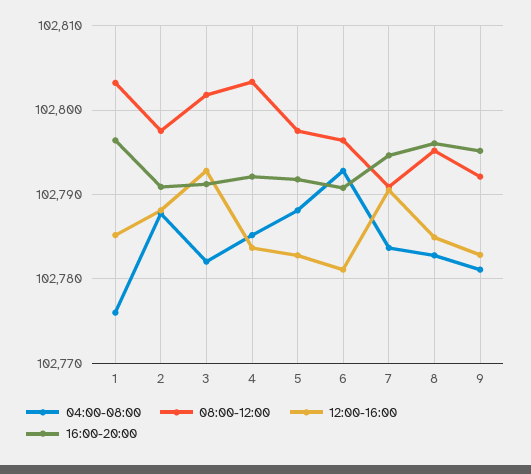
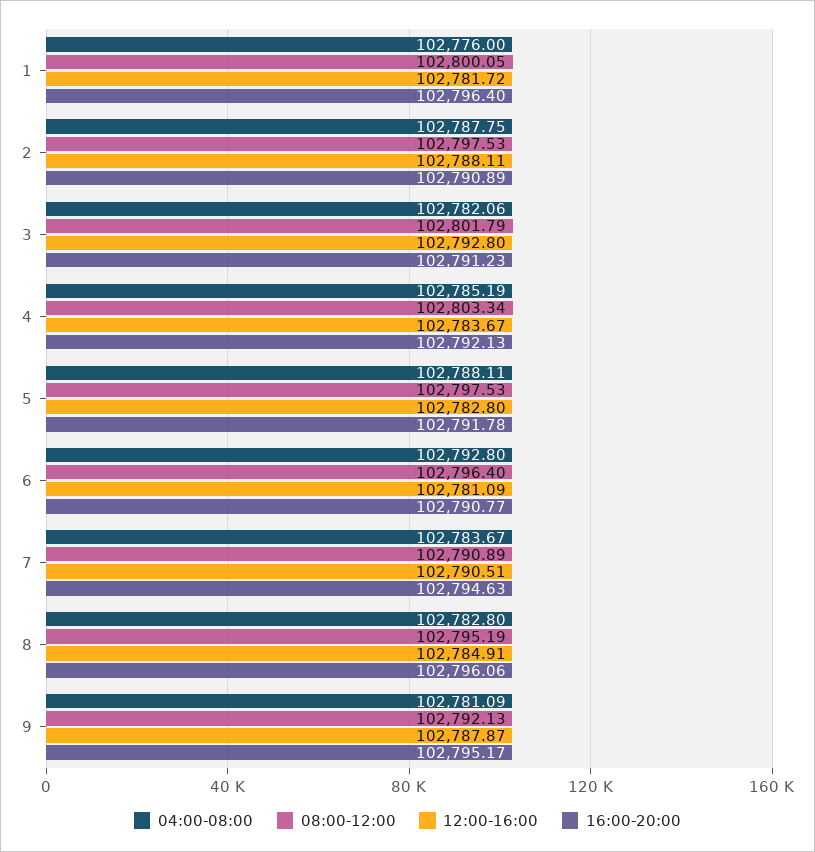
  {
    "04:00-08:00": {
      "1": 102776,
      "2": 102787.75,
      "3": 102782.06,
      "4": 102785.19,
      "5": 102788.11,
      "6": 102792.8,
      "7": 102783.67,
      "8": 102782.8,
      "9": 102781.09
    },
    "08:00-12:00": {
-     "1": 102803,
+     "1": 102800.05,
      "2": 102797.53,
      "3": 102801.79,
      "4": 102803.34,
      "5": 102797.53,
      "6": 102796.4,
      "7": 102790.89,
      "8": 102795.19,
      "9": 102792.13
    },
    "12:00-16:00": {
-     "1": 102785,
+     "1": 102781.72,
      "2": 102788.11,
      "3": 102792.8,
      "4": 102783.67,
      "5": 102782.8,
      "6": 102781.09,
      "7": 102790.51,
      "8": 102784.91,
-     "9": 102783
+     "9": 102787.87
    },
    "16:00-20:00": {
      "1": 102796.4,
      "2": 102790.89,
      "3": 102791.23,
      "4": 102792.13,
      "5": 102791.78,
      "6": 102790.77,
      "7": 102794.63,
      "8": 102796.06,
      "9": 102795.17
    }
  }

